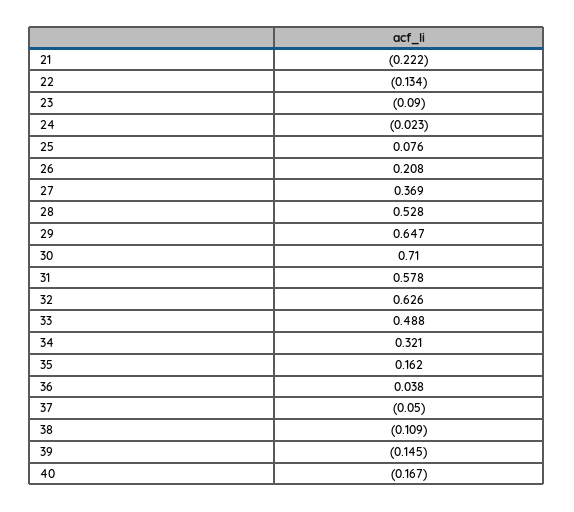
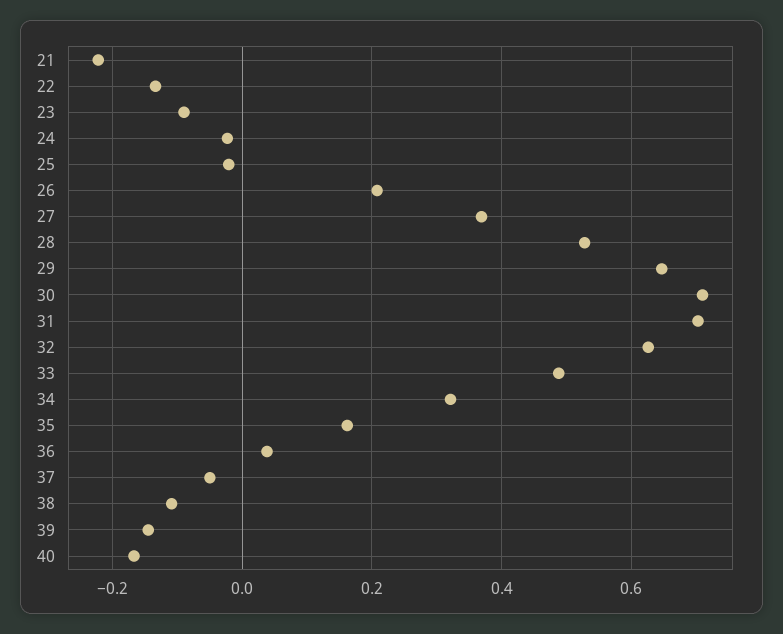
  {
    "21": -0.222,
    "22": -0.134,
    "23": -0.09,
    "24": -0.023,
-   "25": 0.076,
+   "25": -0.02,
    "26": 0.208,
    "27": 0.369,
    "28": 0.528,
    "29": 0.647,
    "30": 0.71,
-   "31": 0.578,
+   "31": 0.7,
    "32": 0.626,
    "33": 0.488,
    "34": 0.321,
    "35": 0.162,
    "36": 0.038,
    "37": -0.05,
    "38": -0.109,
    "39": -0.145,
    "40": -0.167
  }

